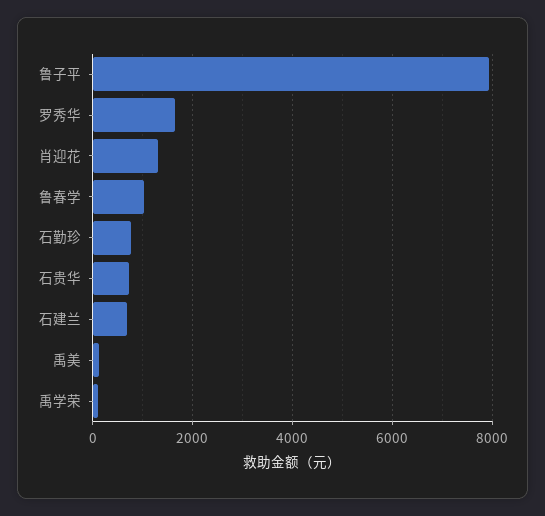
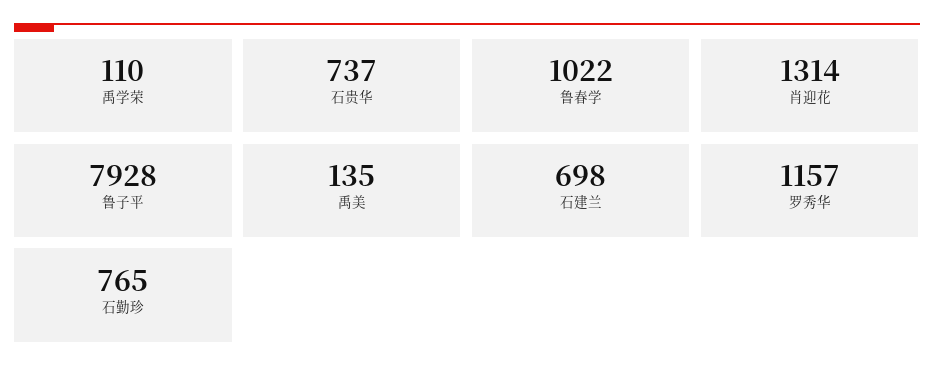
  {
    "鲁子平": 7928,
-   "罗秀华": 1600,
+   "罗秀华": 1157,
    "肖迎花": 1314,
    "鲁春学": 1022,
    "石勤珍": 765,
    "石贵华": 737,
    "石建兰": 698,
    "禹美": 135,
    "禹学荣": 110
  }

